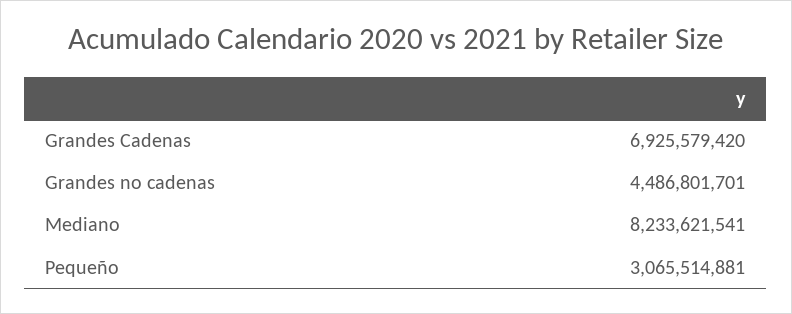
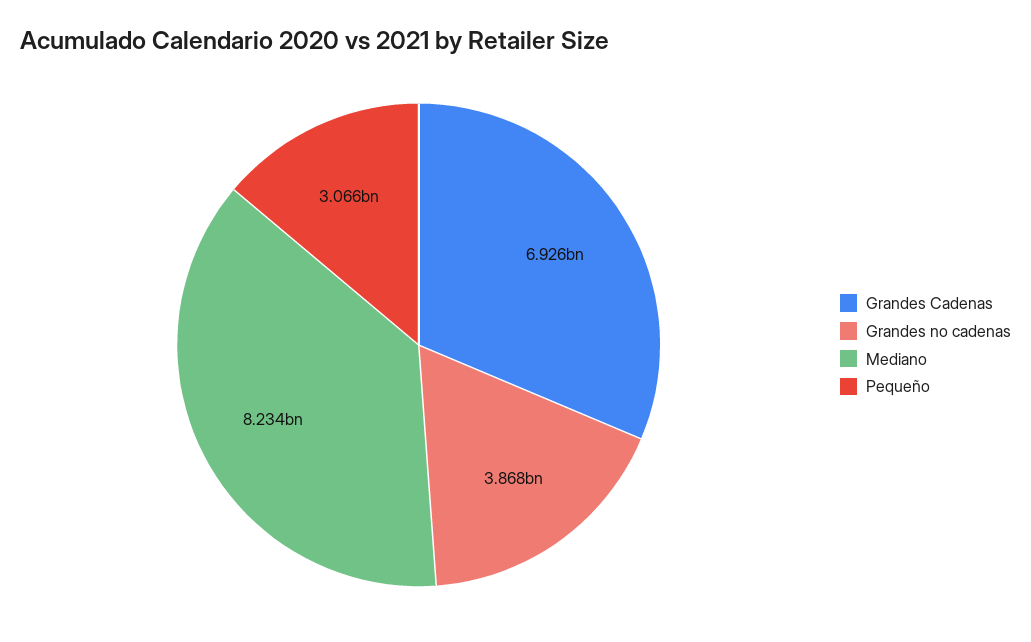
  {
    "Grandes Cadenas": 6925579420,
-   "Grandes no cadenas": 4486801701,
+   "Grandes no cadenas": 3868000000,
    "Mediano": 8233621541,
    "Pequeño": 3065514881
  }

